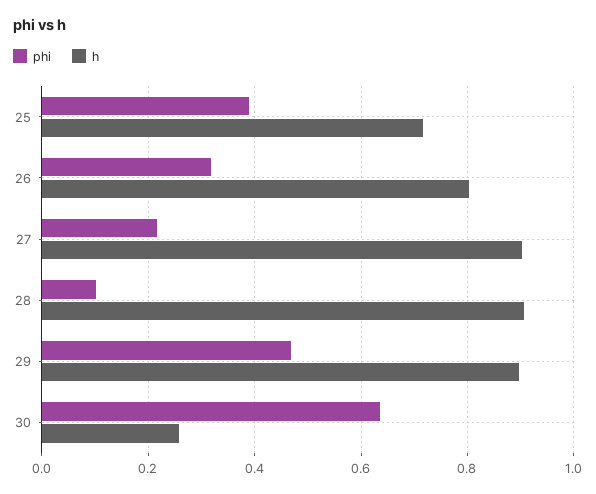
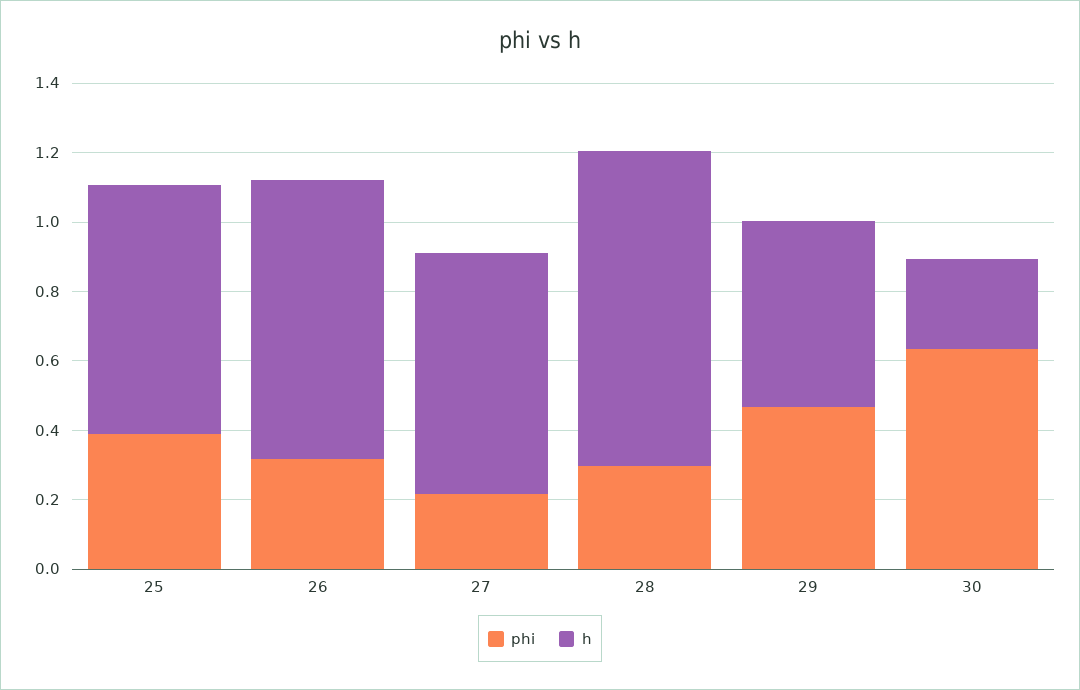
  {
    "phi": {
      "25": 0.38,
      "26": 0.32,
      "27": 0.22,
-     "28": 0.1,
+     "28": 0.3,
      "29": 0.46,
      "30": 0.64
    },
    "h": {
      "25": 0.72,
      "26": 0.8,
-     "27": 0.9,
+     "27": 0.7,
      "28": 0.9,
-     "29": 0.9,
+     "29": 0.55,
      "30": 0.26
    }
  }

